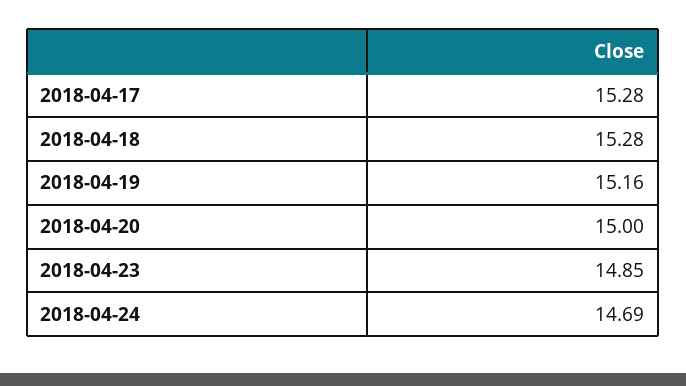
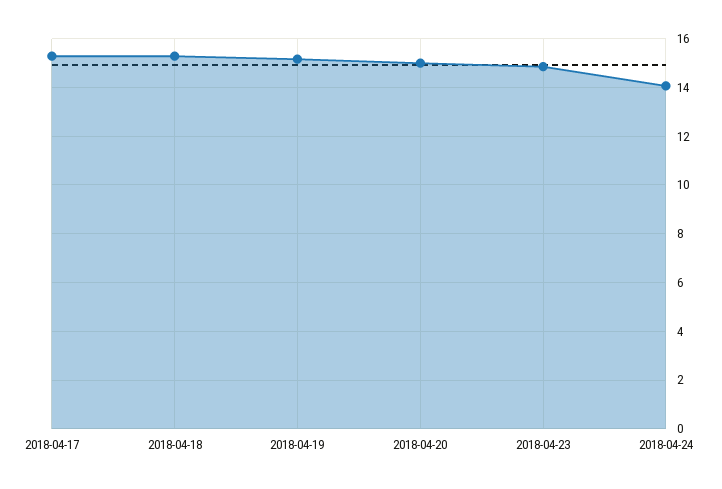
  {
    "2018-04-17": 15.28,
    "2018-04-18": 15.28,
    "2018-04-19": 15.16,
    "2018-04-20": 15,
    "2018-04-23": 14.85,
-   "2018-04-24": 14.69
+   "2018-04-24": 14
  }

